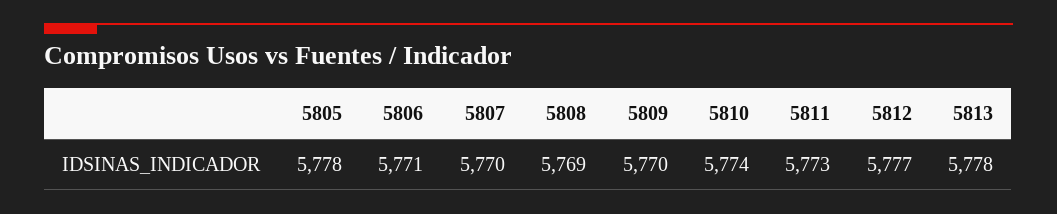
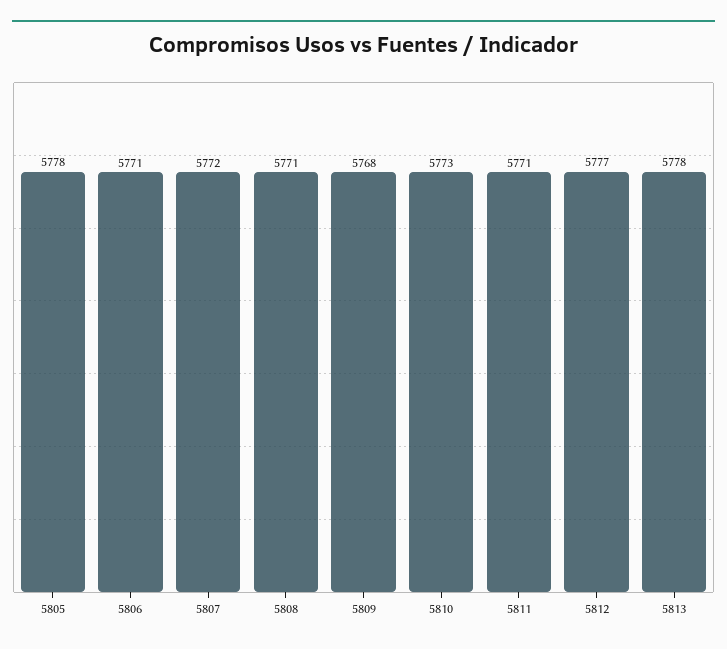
  {
    "5805": 5778,
    "5806": 5771,
-   "5807": 5770,
+   "5807": 5772,
-   "5808": 5769,
+   "5808": 5771,
-   "5809": 5770,
+   "5809": 5768,
-   "5810": 5774,
+   "5810": 5773,
-   "5811": 5773,
+   "5811": 5771,
    "5812": 5777,
    "5813": 5778
  }

